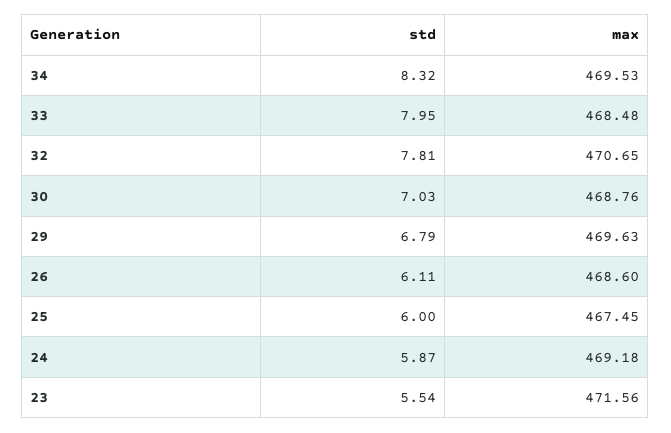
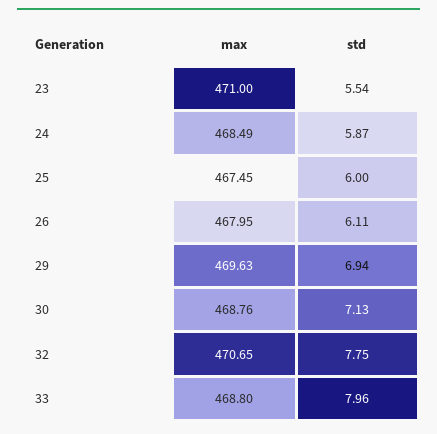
  {
    "std": {
-     "34": 8.32,
-     "33": 7.95,
+     "33": 7.96,
-     "32": 7.81,
+     "32": 7.75,
-     "30": 7.03,
+     "30": 7.13,
-     "29": 6.79,
+     "29": 6.94,
      "26": 6.11,
      "25": 6,
      "24": 5.87,
      "23": 5.54
    },
    "max": {
-     "34": 469.53,
-     "33": 468.48,
+     "33": 468.8,
      "32": 470.65,
      "30": 468.76,
      "29": 469.63,
-     "26": 468.6,
+     "26": 467.95,
      "25": 467.45,
-     "24": 469.18,
+     "24": 468.49,
-     "23": 471.56
+     "23": 471
    }
  }

